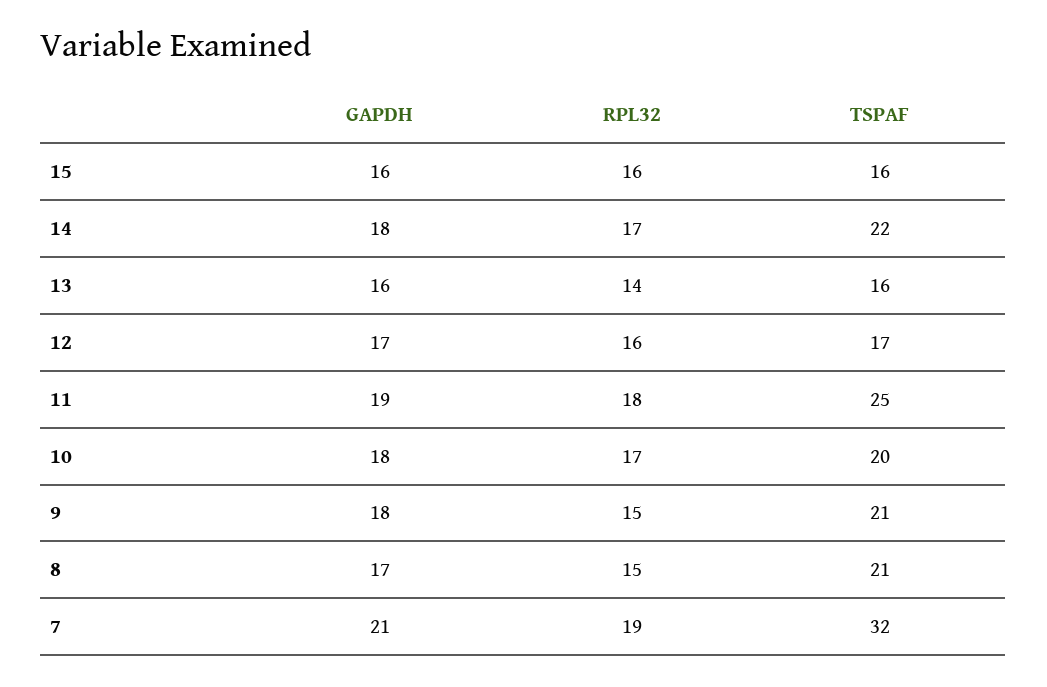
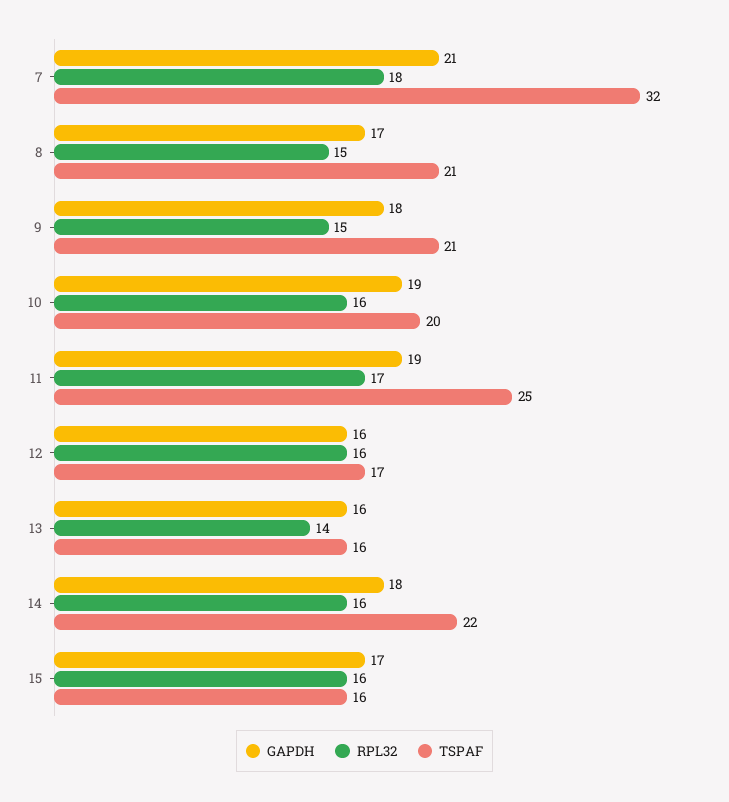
  {
    "GAPDH": {
-     "15": 16,
+     "15": 17,
      "14": 18,
      "13": 16,
-     "12": 17,
+     "12": 16,
      "11": 19,
-     "10": 18,
+     "10": 19,
      "9": 18,
      "8": 17,
      "7": 21
    },
    "RPL32": {
      "15": 16,
-     "14": 17,
+     "14": 16,
      "13": 14,
      "12": 16,
-     "11": 18,
+     "11": 17,
-     "10": 17,
+     "10": 16,
      "9": 15,
      "8": 15,
-     "7": 19
+     "7": 18
    },
    "TSPAF": {
      "15": 16,
      "14": 22,
      "13": 16,
      "12": 17,
      "11": 25,
      "10": 20,
      "9": 21,
      "8": 21,
      "7": 32
    }
  }

